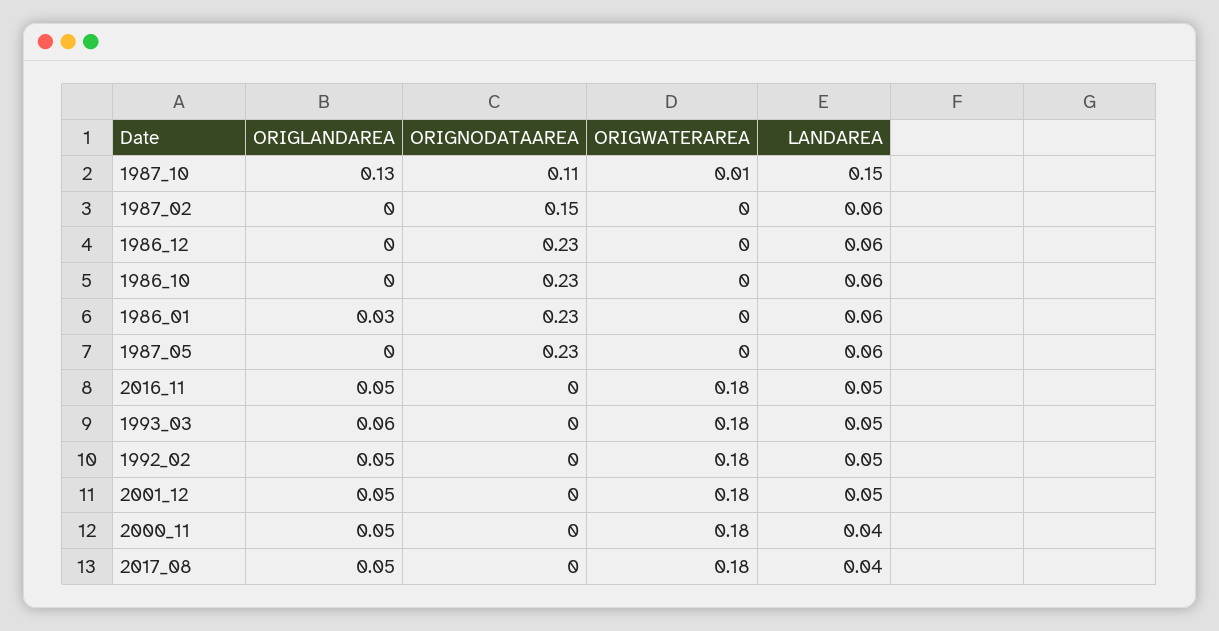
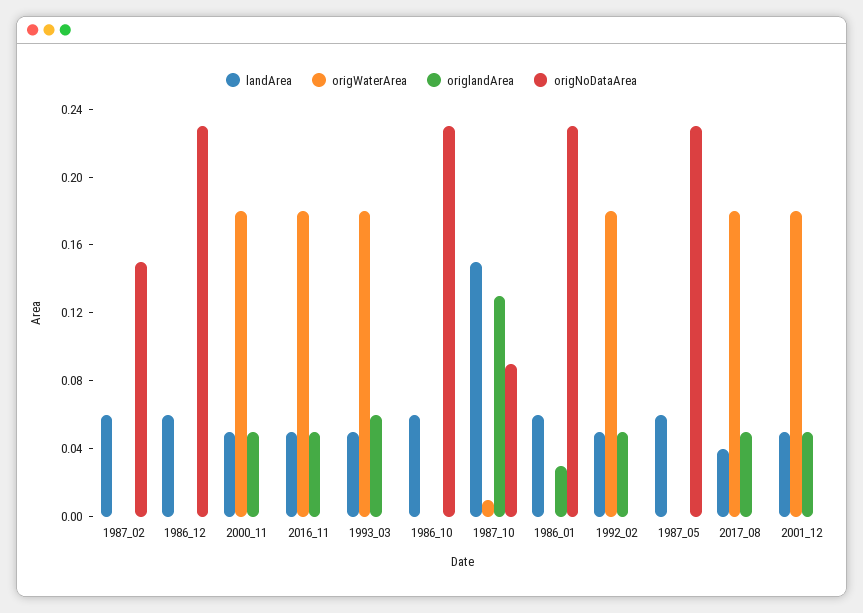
  {
    "ORIGLANDAREA": {
      "1987_10": 0.13,
      "1987_02": 0,
      "1986_12": 0,
      "1986_10": 0,
      "1986_01": 0.03,
      "1987_05": 0,
      "2016_11": 0.05,
      "1993_03": 0.06,
      "1992_02": 0.05,
      "2001_12": 0.05,
      "2000_11": 0.05,
      "2017_08": 0.05
    },
    "ORIGNODATAAREA": {
-     "1987_10": 0.11,
+     "1987_10": 0.09,
      "1987_02": 0.15,
      "1986_12": 0.23,
      "1986_10": 0.23,
      "1986_01": 0.23,
      "1987_05": 0.23,
      "2016_11": 0,
      "1993_03": 0,
      "1992_02": 0,
      "2001_12": 0,
      "2000_11": 0,
      "2017_08": 0
    },
    "ORIGWATERAREA": {
      "1987_10": 0.01,
      "1987_02": 0,
      "1986_12": 0,
      "1986_10": 0,
      "1986_01": 0,
      "1987_05": 0,
      "2016_11": 0.18,
      "1993_03": 0.18,
      "1992_02": 0.18,
      "2001_12": 0.18,
      "2000_11": 0.18,
      "2017_08": 0.18
    },
    "LANDAREA": {
      "1987_10": 0.15,
      "1987_02": 0.06,
      "1986_12": 0.06,
      "1986_10": 0.06,
      "1986_01": 0.06,
      "1987_05": 0.06,
      "2016_11": 0.05,
      "1993_03": 0.05,
      "1992_02": 0.05,
      "2001_12": 0.05,
-     "2000_11": 0.04,
+     "2000_11": 0.05,
      "2017_08": 0.04
    }
  }

